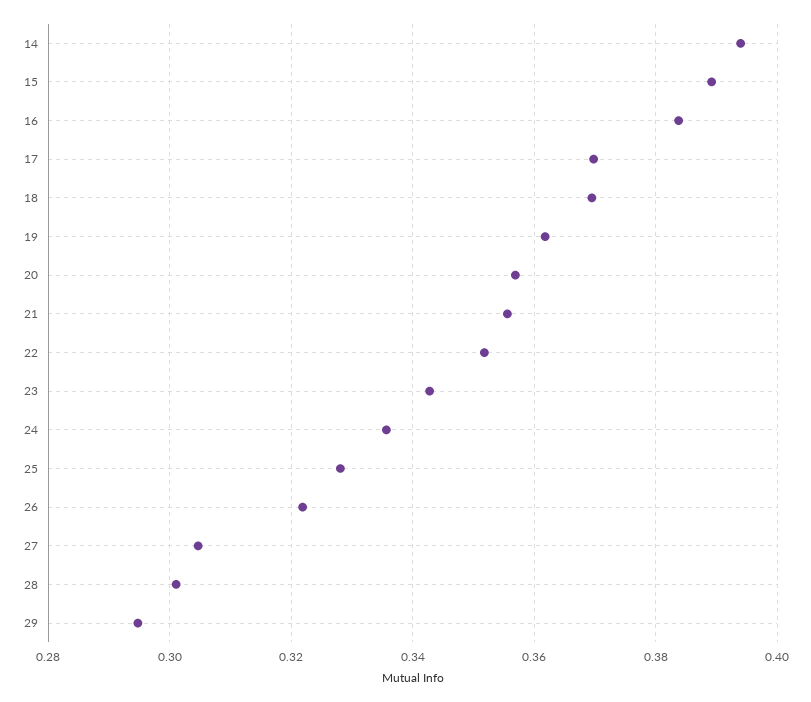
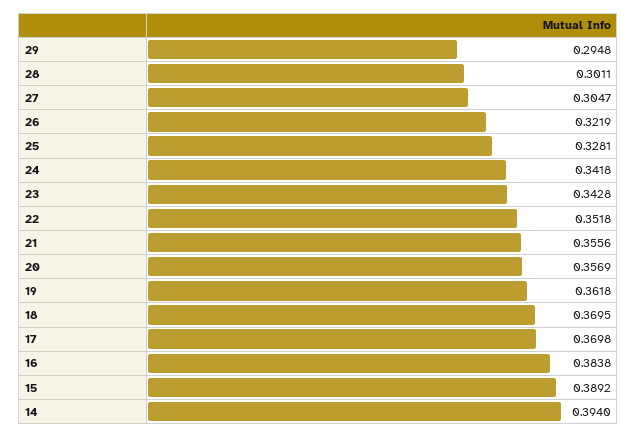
  {
    "14": 0.394,
    "15": 0.3892,
    "16": 0.3838,
    "17": 0.3698,
    "18": 0.3695,
    "19": 0.3618,
    "20": 0.3569,
    "21": 0.3556,
    "22": 0.3518,
    "23": 0.3428,
-   "24": 0.336,
+   "24": 0.3418,
    "25": 0.3281,
    "26": 0.3219,
    "27": 0.3047,
    "28": 0.3011,
    "29": 0.2948
  }

